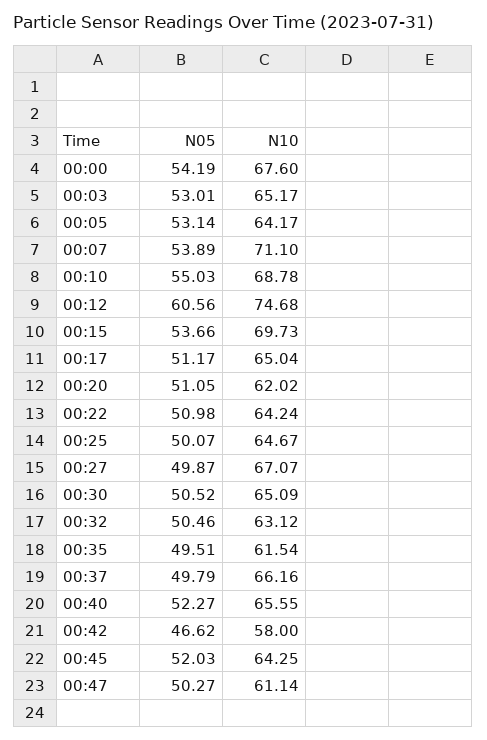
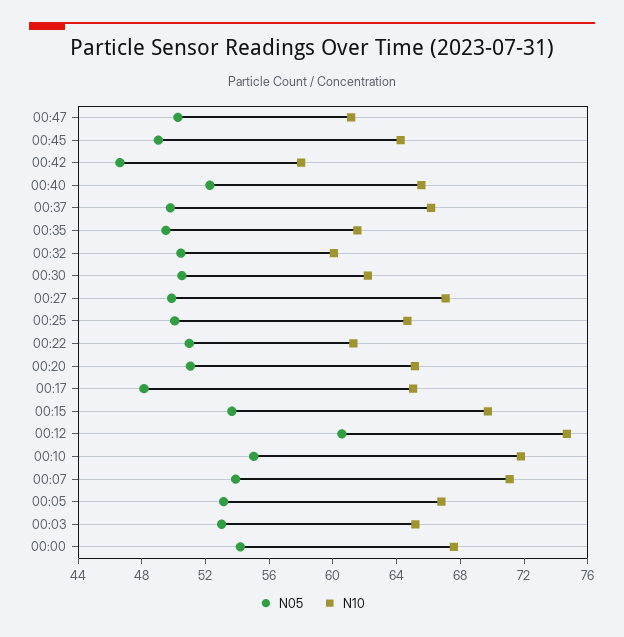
  {
    "N05": {
      "00:00": 54.19,
      "00:03": 53.01,
      "00:05": 53.14,
      "00:07": 53.89,
      "00:10": 55.03,
      "00:12": 60.56,
      "00:15": 53.66,
-     "00:17": 51.17,
+     "00:17": 48,
      "00:20": 51.05,
      "00:22": 50.98,
      "00:25": 50.07,
      "00:27": 49.87,
      "00:30": 50.52,
      "00:32": 50.46,
      "00:35": 49.51,
      "00:37": 49.79,
      "00:40": 52.27,
      "00:42": 46.62,
-     "00:45": 52.03,
+     "00:45": 49,
      "00:47": 50.27
    },
    "N10": {
      "00:00": 67.6,
      "00:03": 65.17,
-     "00:05": 64.17,
+     "00:05": 67,
      "00:07": 71.1,
-     "00:10": 68.78,
+     "00:10": 72,
      "00:12": 74.68,
      "00:15": 69.73,
      "00:17": 65.04,
-     "00:20": 62.02,
+     "00:20": 65,
-     "00:22": 64.24,
+     "00:22": 61,
      "00:25": 64.67,
      "00:27": 67.07,
-     "00:30": 65.09,
+     "00:30": 62,
-     "00:32": 63.12,
+     "00:32": 60,
      "00:35": 61.54,
      "00:37": 66.16,
      "00:40": 65.55,
      "00:42": 58,
      "00:45": 64.25,
      "00:47": 61.14
    }
  }

